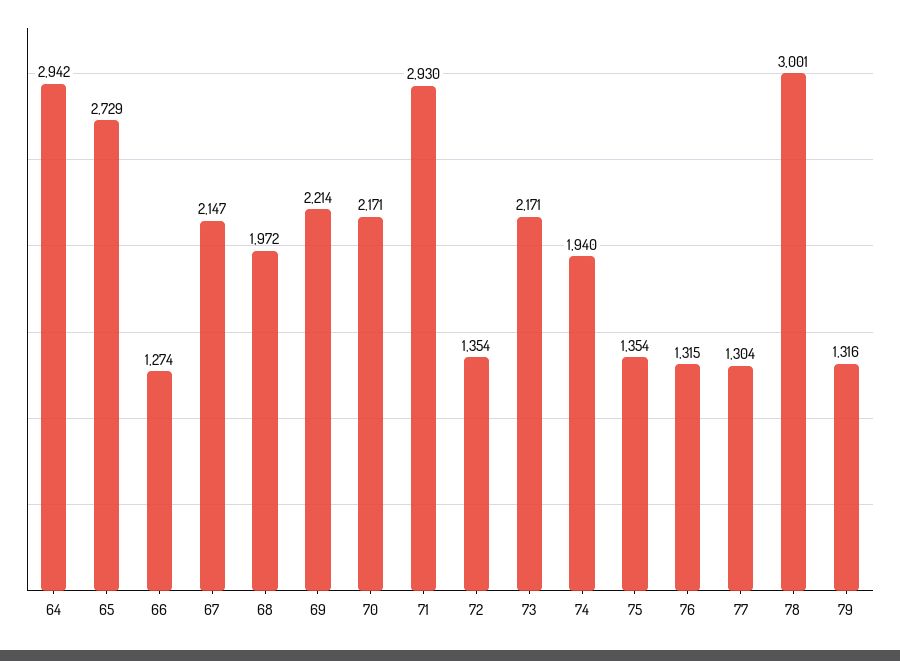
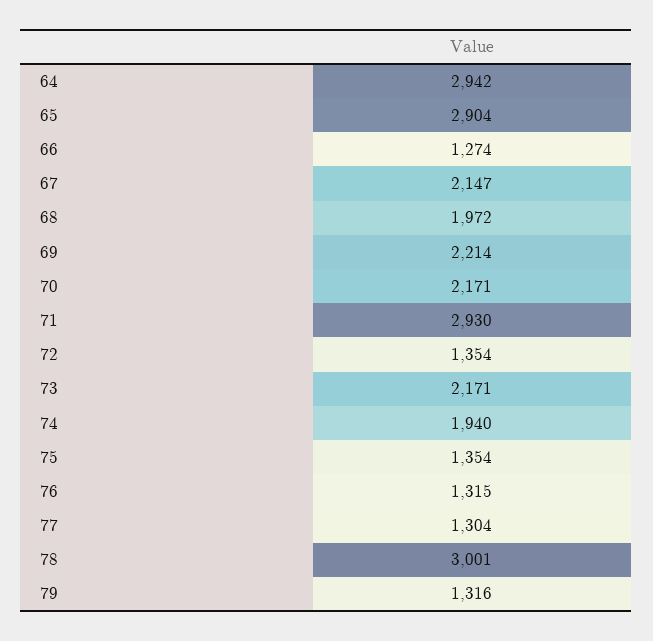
  {
    "64": 2942,
-   "65": 2729,
+   "65": 2904,
    "66": 1274,
    "67": 2147,
    "68": 1972,
    "69": 2214,
    "70": 2171,
    "71": 2930,
    "72": 1354,
    "73": 2171,
    "74": 1940,
    "75": 1354,
    "76": 1315,
    "77": 1304,
    "78": 3001,
    "79": 1316
  }

